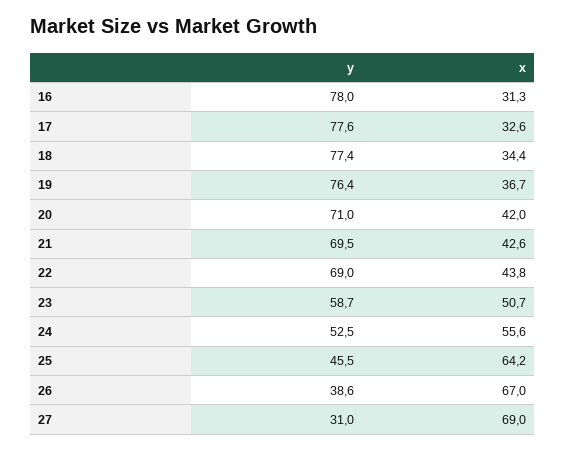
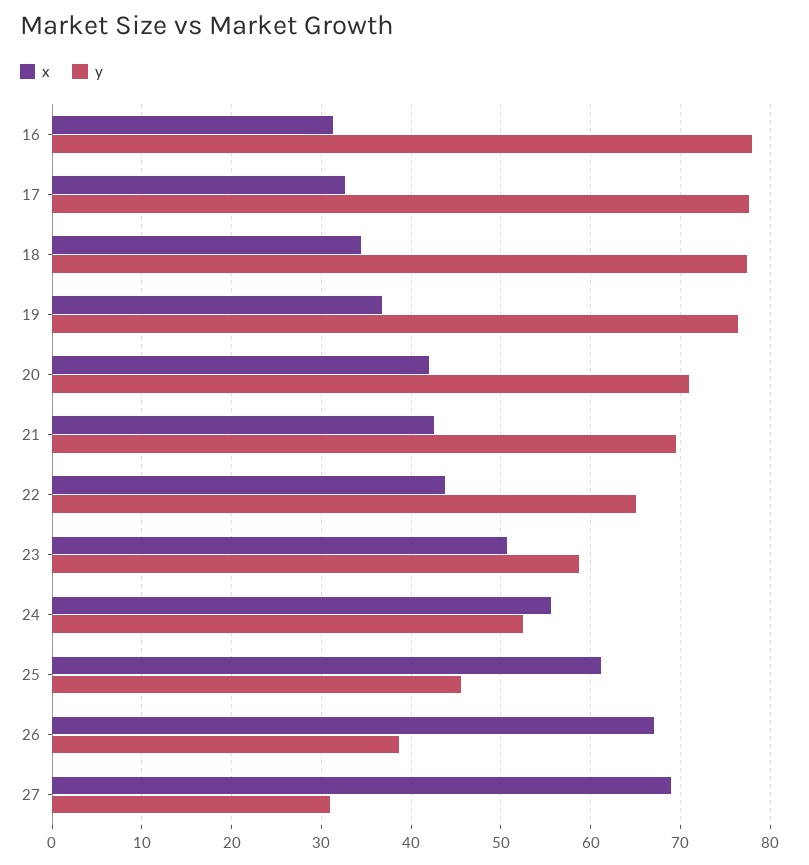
  {
    "y": {
      "16": 78,
      "17": 77.6,
      "18": 77.4,
      "19": 76.4,
      "20": 71,
      "21": 69.5,
-     "22": 69,
+     "22": 65,
      "23": 58.7,
      "24": 52.5,
      "25": 45.5,
      "26": 38.6,
      "27": 31
    },
    "x": {
      "16": 31.3,
      "17": 32.6,
      "18": 34.4,
      "19": 36.7,
      "20": 42,
      "21": 42.6,
      "22": 43.8,
      "23": 50.7,
      "24": 55.6,
-     "25": 64.2,
+     "25": 61,
      "26": 67,
      "27": 69
    }
  }

